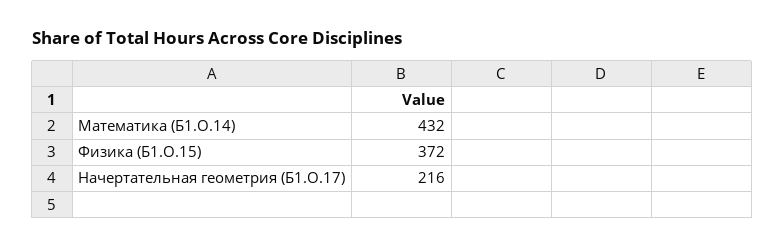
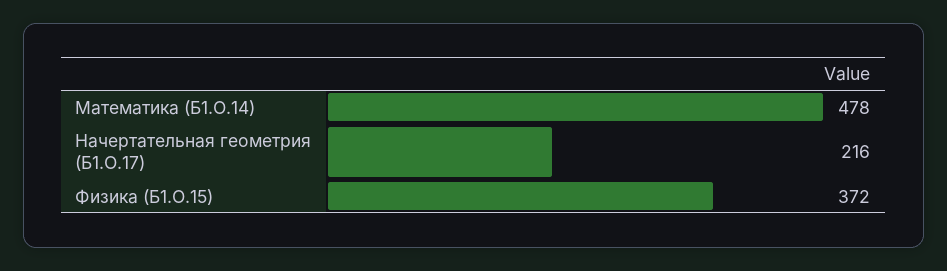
  {
-   "Математика (Б1.О.14)": 432,
+   "Математика (Б1.О.14)": 478,
    "Физика (Б1.О.15)": 372,
    "Начертательная геометрия (Б1.О.17)": 216
  }

